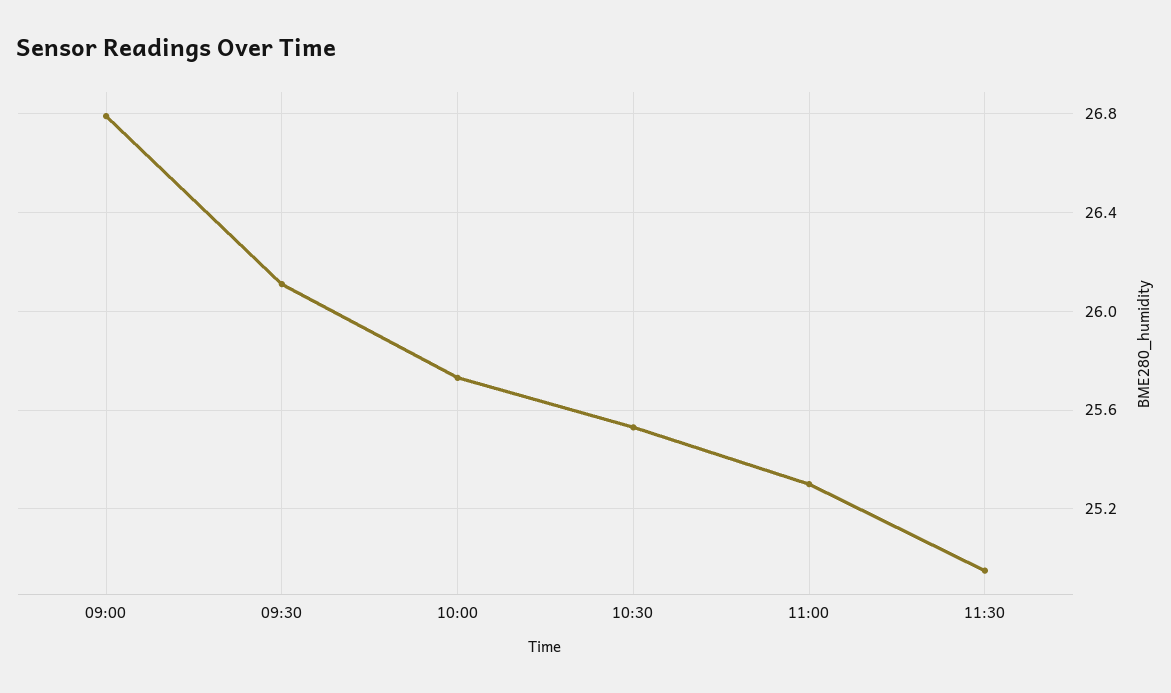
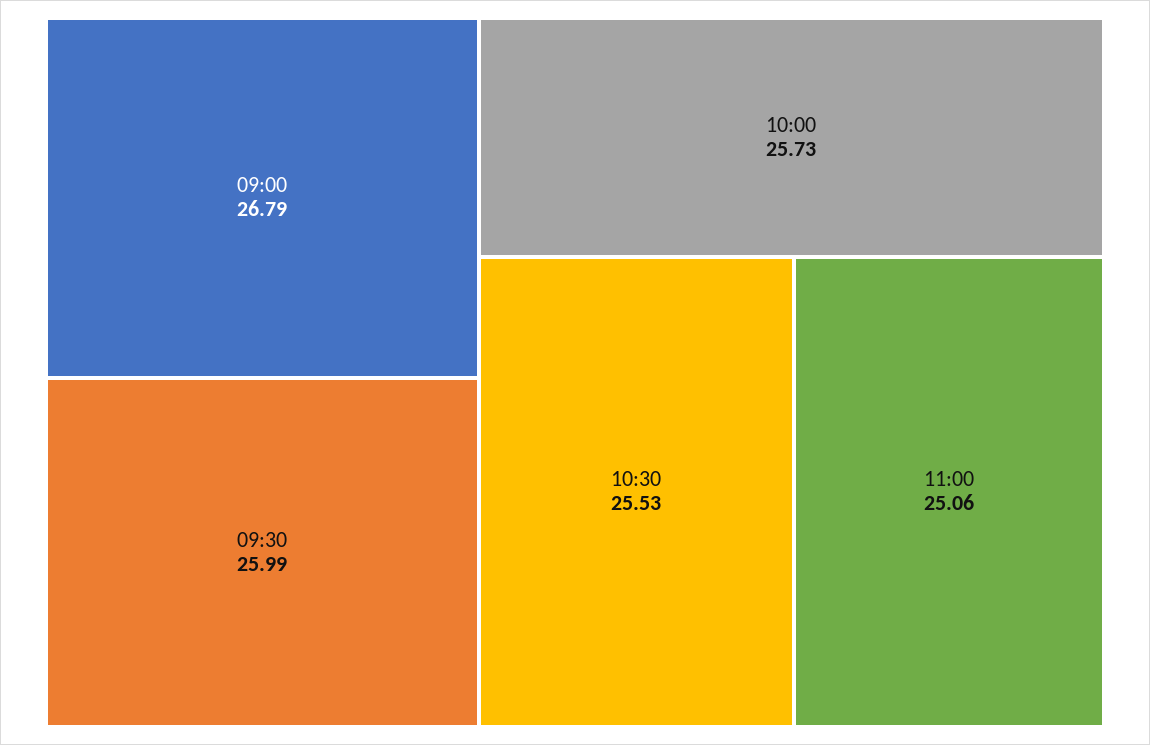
  {
    "09:00": 26.79,
-   "09:30": 26.1,
+   "09:30": 25.99,
    "10:00": 25.73,
    "10:30": 25.53,
-   "11:00": 25.3,
+   "11:00": 25.06
-   "11:30": 24.95
  }

